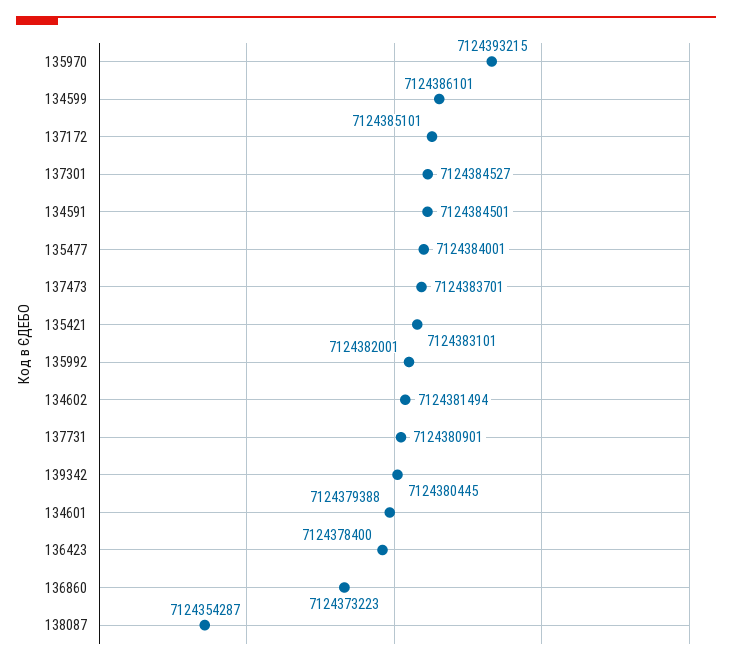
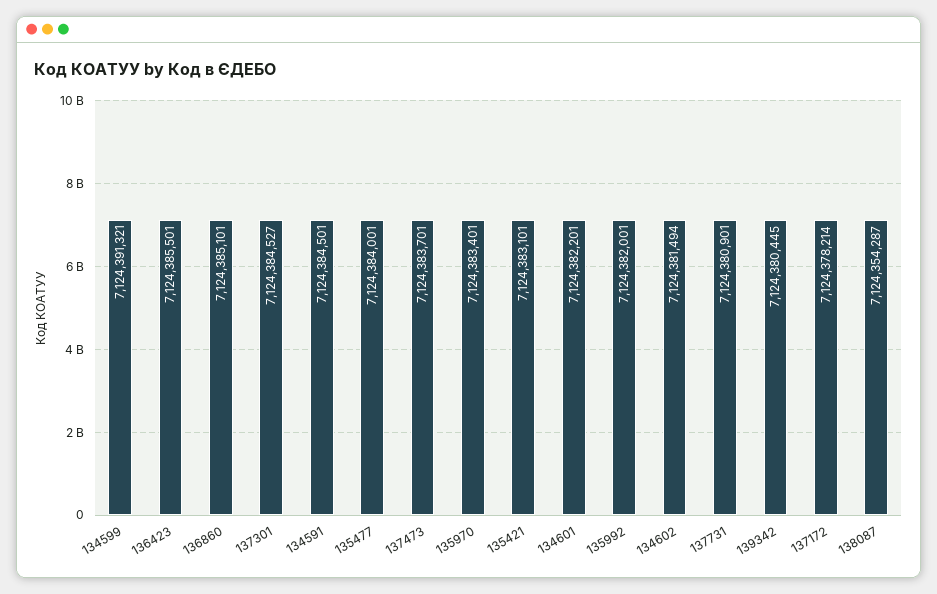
  {
-   "135970": 7124393215,
+   "135970": 7124383401,
-   "134599": 7124386101,
+   "134599": 7124391321,
-   "137172": 7124385101,
+   "137172": 7124378214,
    "137301": 7124384527,
    "134591": 7124384501,
    "135477": 7124384001,
    "137473": 7124383701,
    "135421": 7124383101,
    "135992": 7124382001,
    "134602": 7124381494,
    "137731": 7124380901,
    "139342": 7124380445,
-   "134601": 7124379388,
+   "134601": 7124382201,
-   "136423": 7124378400,
+   "136423": 7124385501,
-   "136860": 7124373223,
+   "136860": 7124385101,
    "138087": 7124354287
  }

